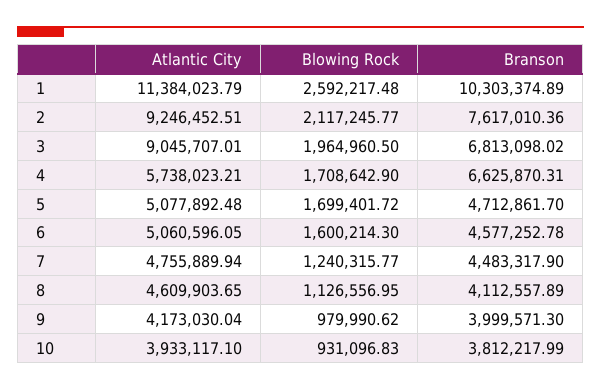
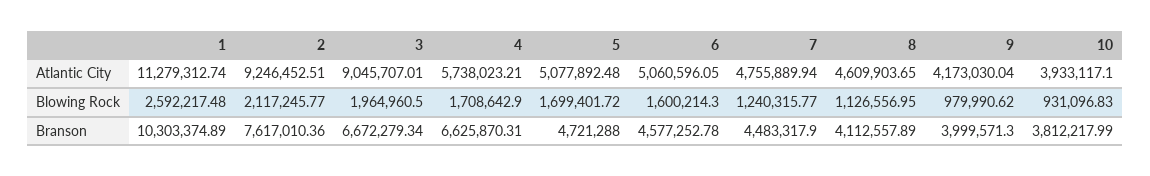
  {
    "Atlantic City": {
-     "1": 11384023.79,
+     "1": 11279312.74,
      "2": 9246452.51,
      "3": 9045707.01,
      "4": 5738023.21,
      "5": 5077892.48,
      "6": 5060596.05,
      "7": 4755889.94,
      "8": 4609903.65,
      "9": 4173030.04,
      "10": 3933117.1
    },
    "Blowing Rock": {
      "1": 2592217.48,
      "2": 2117245.77,
      "3": 1964960.5,
      "4": 1708642.9,
      "5": 1699401.72,
      "6": 1600214.3,
      "7": 1240315.77,
      "8": 1126556.95,
      "9": 979990.62,
      "10": 931096.83
    },
    "Branson": {
      "1": 10303374.89,
      "2": 7617010.36,
-     "3": 6813098.02,
+     "3": 6672279.34,
      "4": 6625870.31,
-     "5": 4712861.7,
+     "5": 4721288,
      "6": 4577252.78,
      "7": 4483317.9,
      "8": 4112557.89,
      "9": 3999571.3,
      "10": 3812217.99
    }
  }

